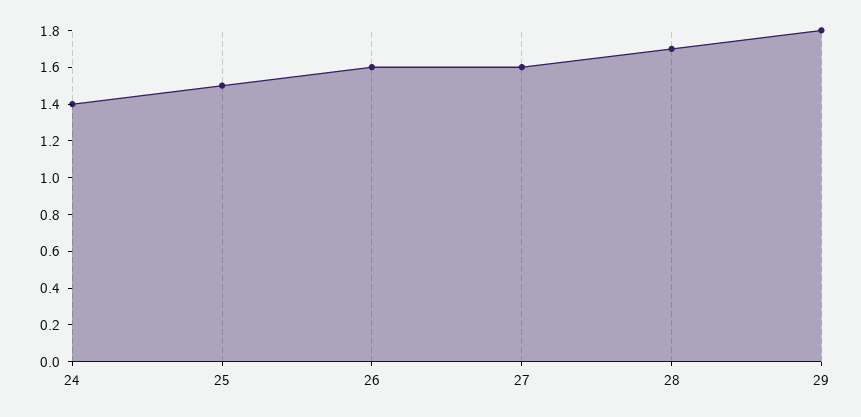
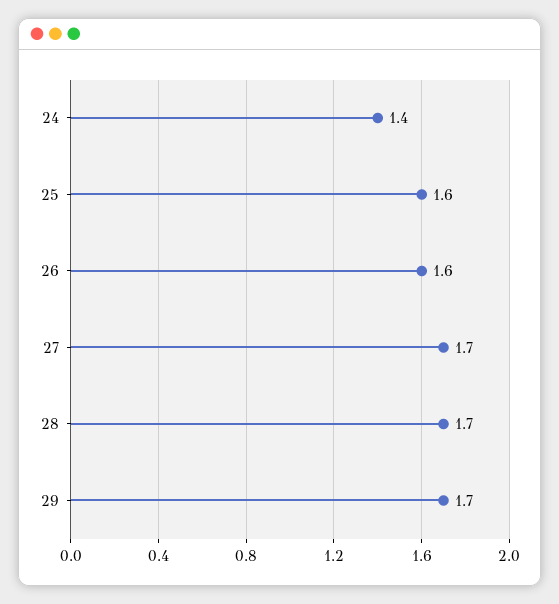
  {
    "24": 1.4,
-   "25": 1.5,
+   "25": 1.6,
    "26": 1.6,
-   "27": 1.6,
+   "27": 1.7,
    "28": 1.7,
-   "29": 1.8
+   "29": 1.7
  }

